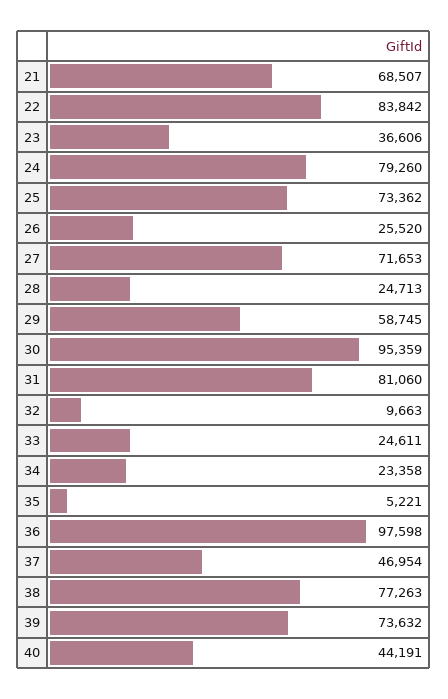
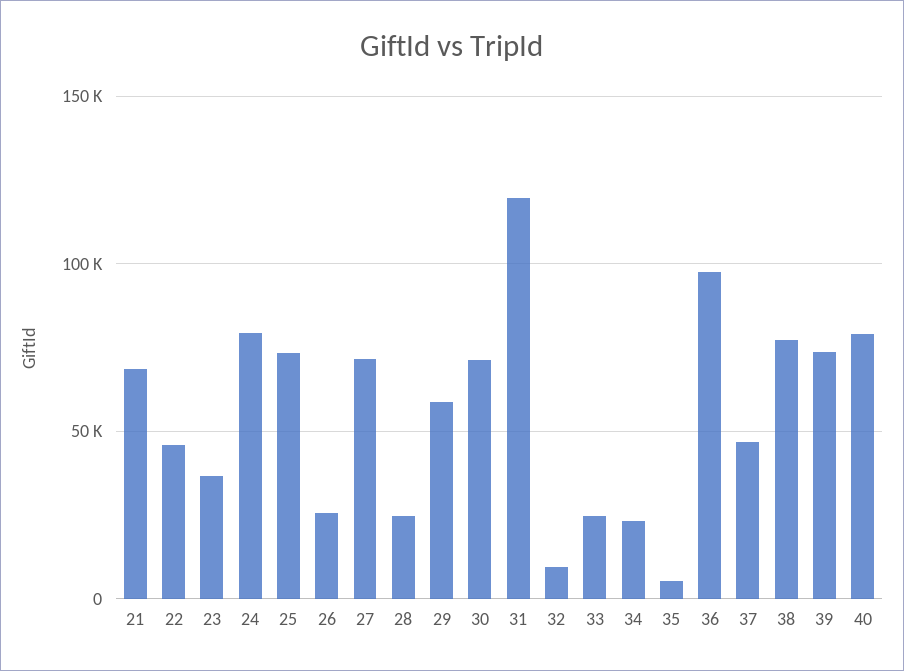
  {
    "21": 68507,
-   "22": 83842,
+   "22": 45000,
    "23": 36606,
    "24": 79260,
    "25": 73362,
    "26": 25520,
    "27": 71653,
    "28": 24713,
    "29": 58745,
-   "30": 95359,
+   "30": 70000,
-   "31": 81060,
+   "31": 120000,
    "32": 9663,
    "33": 24611,
    "34": 23358,
    "35": 5221,
    "36": 97598,
    "37": 46954,
    "38": 77263,
    "39": 73632,
-   "40": 44191
+   "40": 80000
  }

